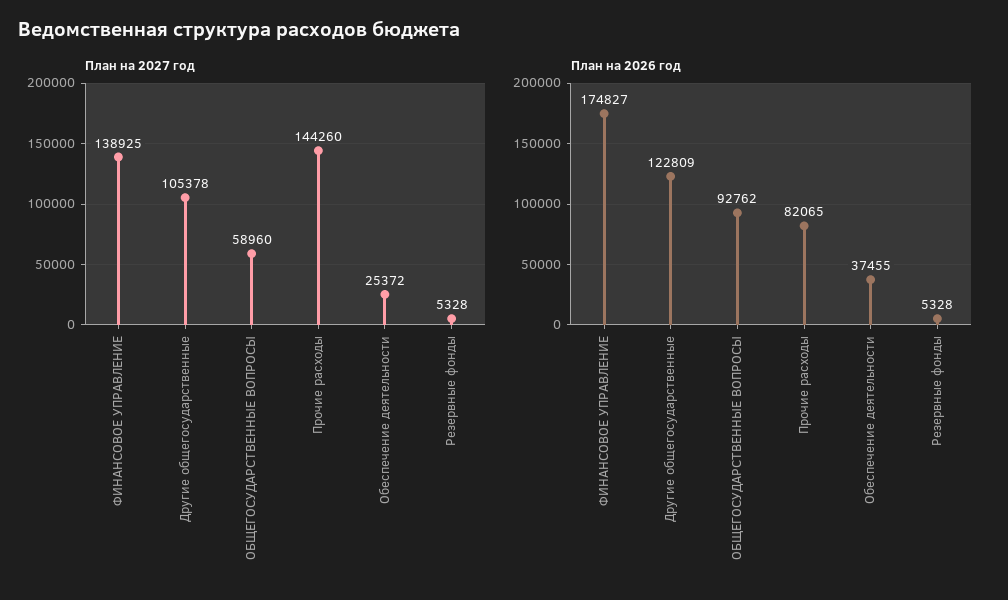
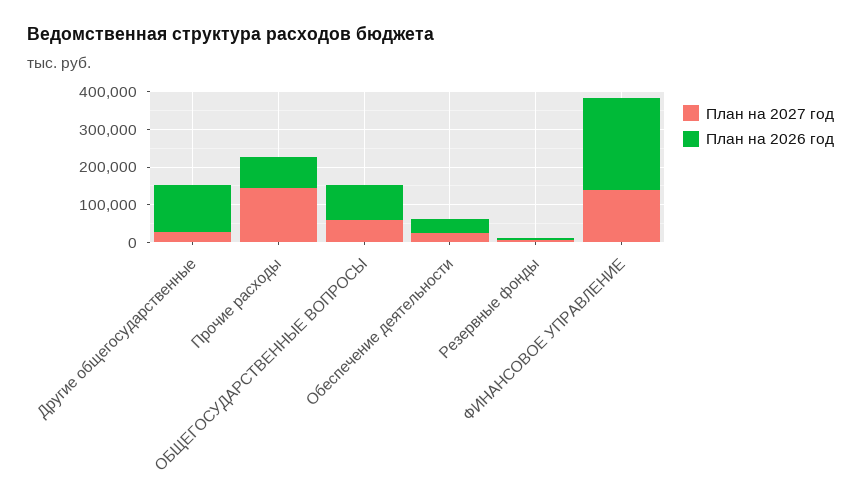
  {
    "План на 2027 год": {
      "ФИНАНСОВОЕ УПРАВЛЕНИЕ": 138925,
-     "Другие общегосударственные": 105378,
+     "Другие общегосударственные": 25000,
      "ОБЩЕГОСУДАРСТВЕННЫЕ ВОПРОСЫ": 58960,
      "Прочие расходы": 144260,
      "Обеспечение деятельности": 25372,
      "Резервные фонды": 5328
    },
    "План на 2026 год": {
-     "ФИНАНСОВОЕ УПРАВЛЕНИЕ": 174827,
+     "ФИНАНСОВОЕ УПРАВЛЕНИЕ": 250000,
      "Другие общегосударственные": 122809,
      "ОБЩЕГОСУДАРСТВЕННЫЕ ВОПРОСЫ": 92762,
      "Прочие расходы": 82065,
      "Обеспечение деятельности": 37455,
      "Резервные фонды": 5328
    }
  }

